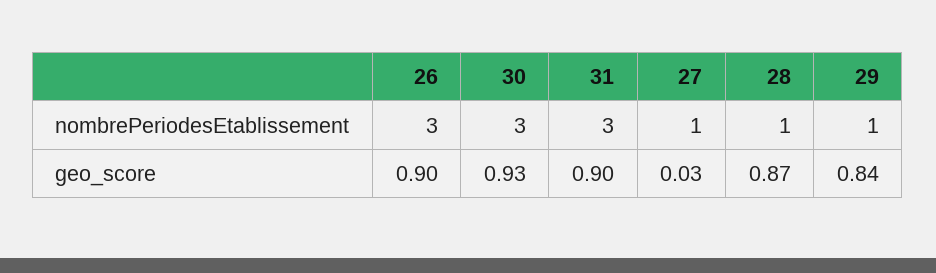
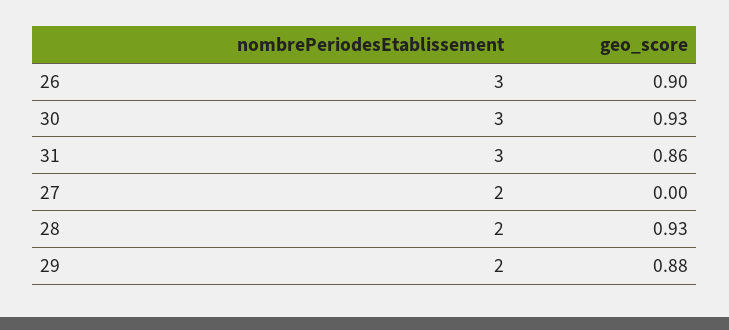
  {
    "26": {
      "nombrePeriodesEtablissement": 3,
      "geo_score": 0.9
    },
    "30": {
      "nombrePeriodesEtablissement": 3,
      "geo_score": 0.93
    },
    "31": {
      "nombrePeriodesEtablissement": 3,
-     "geo_score": 0.9
+     "geo_score": 0.86
    },
    "27": {
-     "nombrePeriodesEtablissement": 1,
+     "nombrePeriodesEtablissement": 2,
-     "geo_score": 0.03
+     "geo_score": 0
    },
    "28": {
-     "nombrePeriodesEtablissement": 1,
+     "nombrePeriodesEtablissement": 2,
-     "geo_score": 0.87
+     "geo_score": 0.93
    },
    "29": {
-     "nombrePeriodesEtablissement": 1,
+     "nombrePeriodesEtablissement": 2,
-     "geo_score": 0.84
+     "geo_score": 0.88
    }
  }

